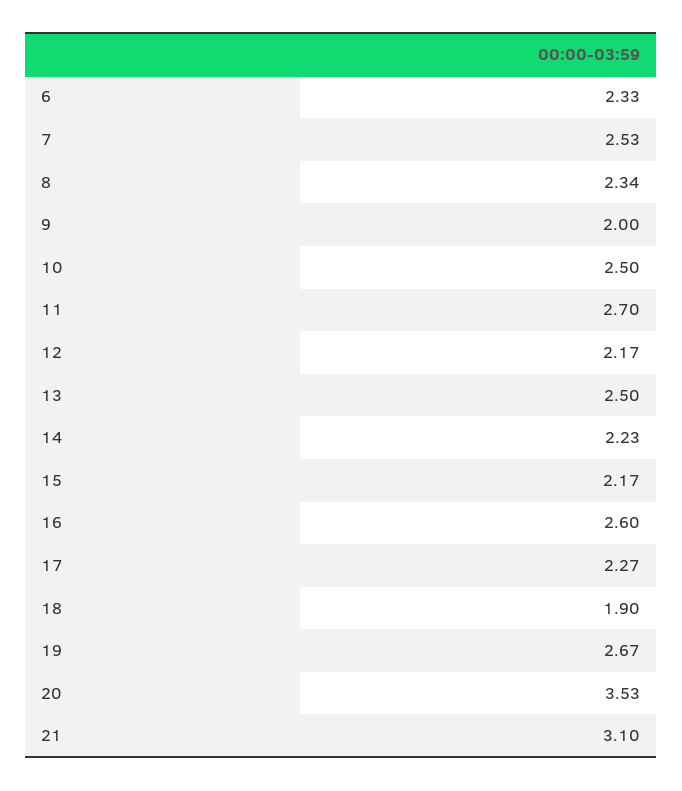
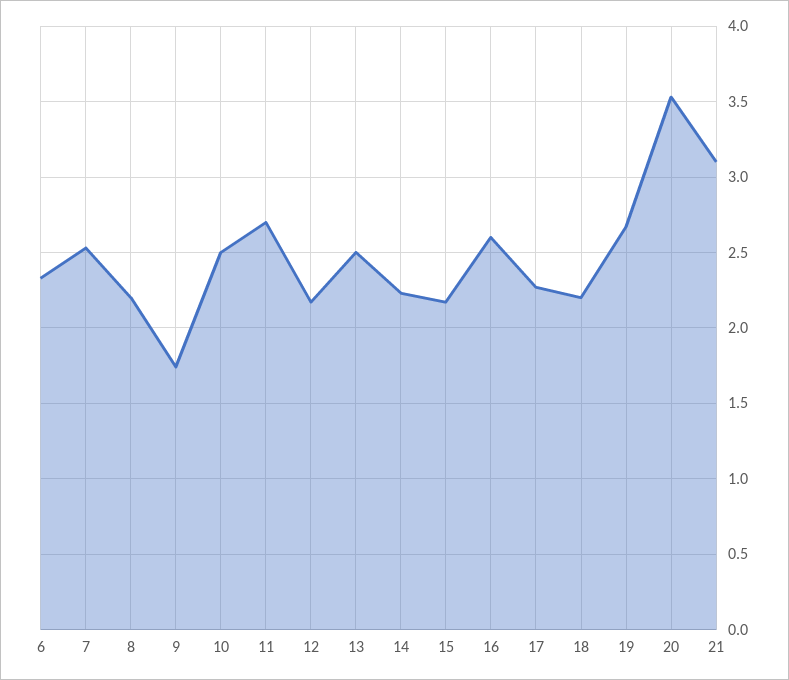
  {
    "6": 2.33,
    "7": 2.53,
-   "8": 2.34,
+   "8": 2.2,
-   "9": 2,
+   "9": 1.75,
    "10": 2.5,
    "11": 2.7,
    "12": 2.17,
    "13": 2.5,
    "14": 2.23,
    "15": 2.17,
    "16": 2.6,
    "17": 2.27,
-   "18": 1.9,
+   "18": 2.2,
    "19": 2.67,
    "20": 3.53,
    "21": 3.1
  }

